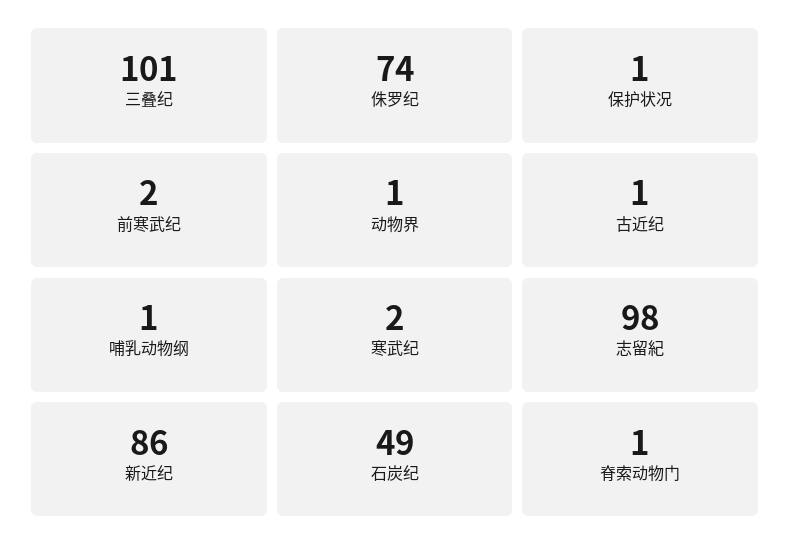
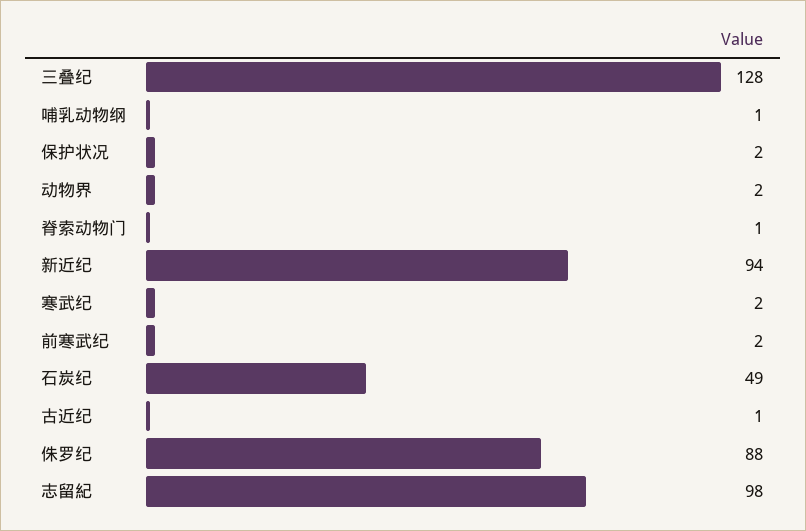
  {
-   "三叠纪": 101,
+   "三叠纪": 128,
-   "侏罗纪": 74,
+   "侏罗纪": 88,
-   "保护状况": 1,
+   "保护状况": 2,
    "前寒武纪": 2,
-   "动物界": 1,
+   "动物界": 2,
    "古近纪": 1,
    "哺乳动物纲": 1,
    "寒武纪": 2,
    "志留紀": 98,
-   "新近纪": 86,
+   "新近纪": 94,
    "石炭纪": 49,
    "脊索动物门": 1
  }

